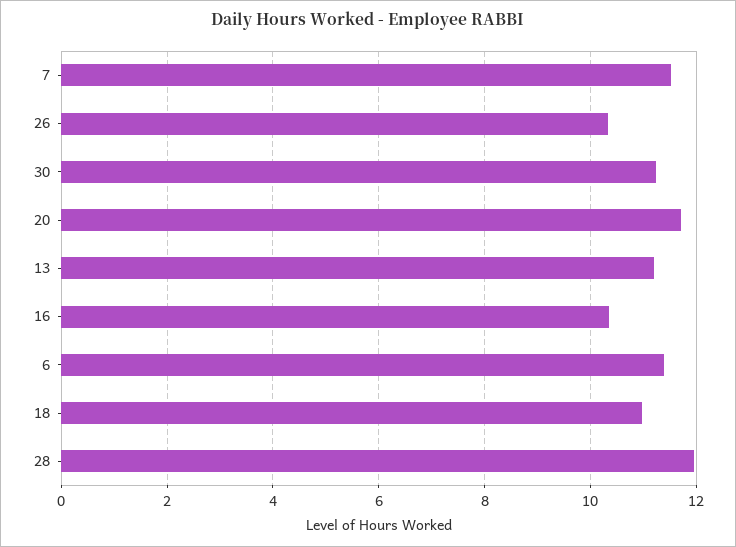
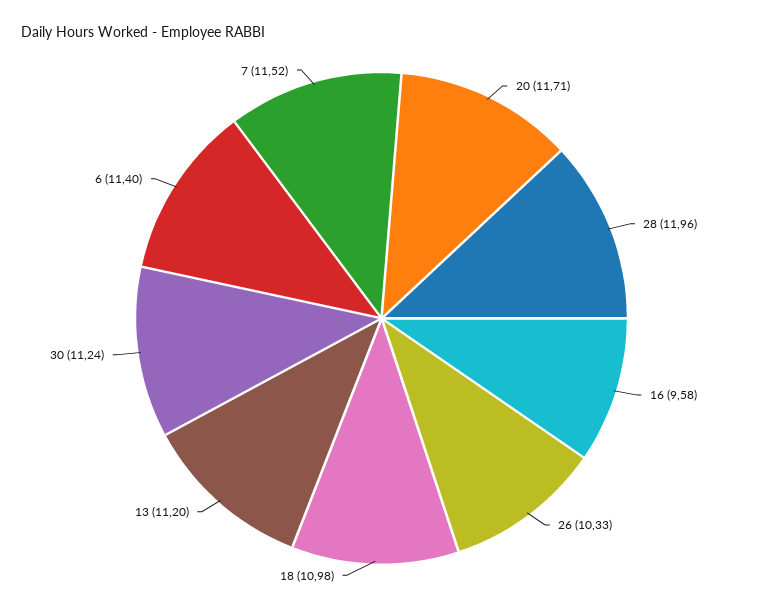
  {
    "7": 11.52,
    "26": 10.33,
    "30": 11.24,
    "20": 11.71,
    "13": 11.2,
-   "16": 10.4,
+   "16": 9.58,
    "6": 11.4,
    "18": 10.98,
    "28": 11.96
  }

